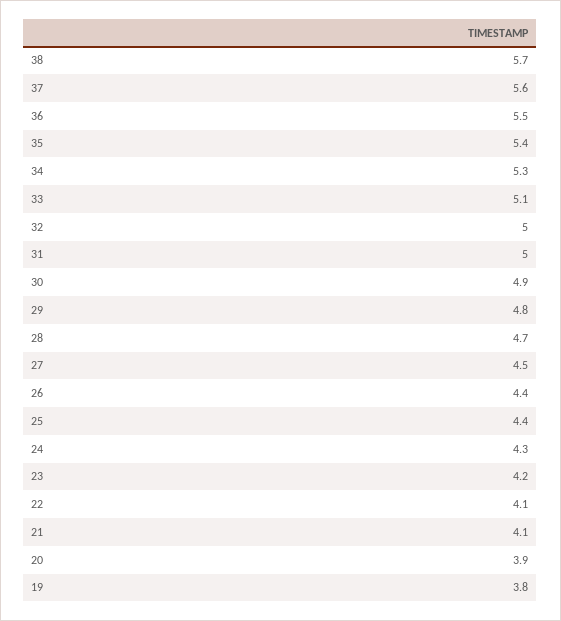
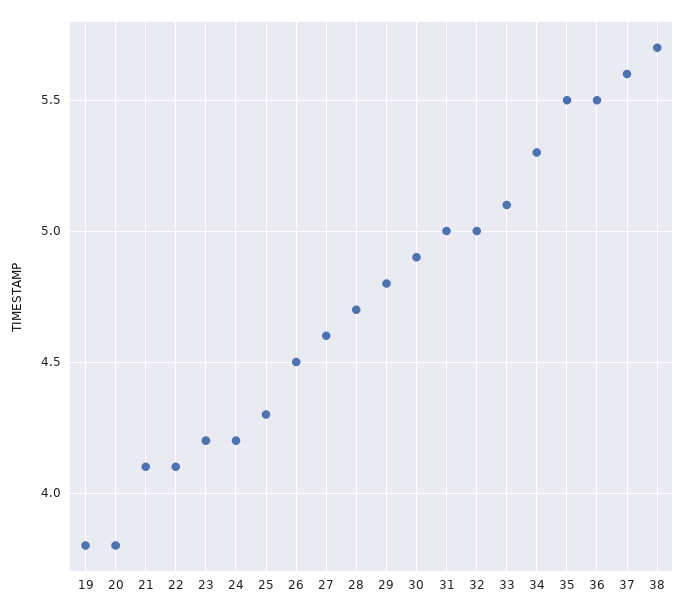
  {
    "38": 5.7,
    "37": 5.6,
    "36": 5.5,
-   "35": 5.4,
+   "35": 5.5,
    "34": 5.3,
    "33": 5.1,
    "32": 5,
    "31": 5,
    "30": 4.9,
    "29": 4.8,
    "28": 4.7,
-   "27": 4.5,
+   "27": 4.6,
-   "26": 4.4,
+   "26": 4.5,
-   "25": 4.4,
+   "25": 4.3,
-   "24": 4.3,
+   "24": 4.2,
    "23": 4.2,
    "22": 4.1,
    "21": 4.1,
-   "20": 3.9,
+   "20": 3.8,
    "19": 3.8
  }

